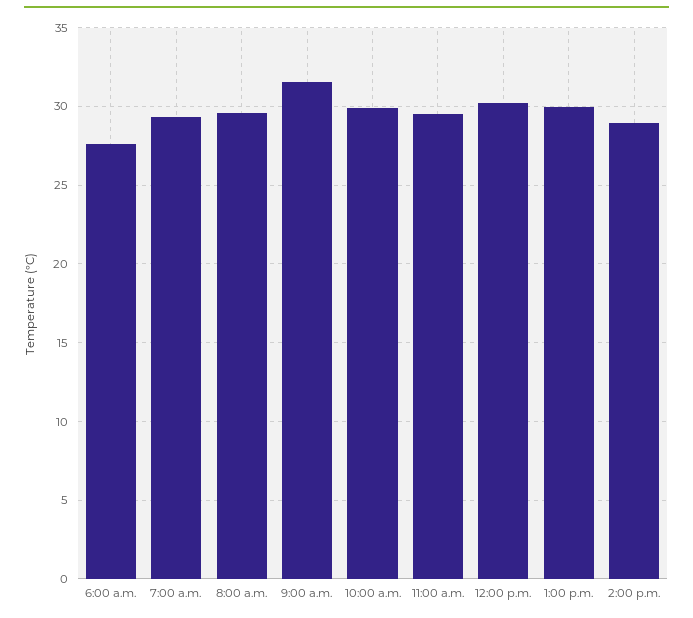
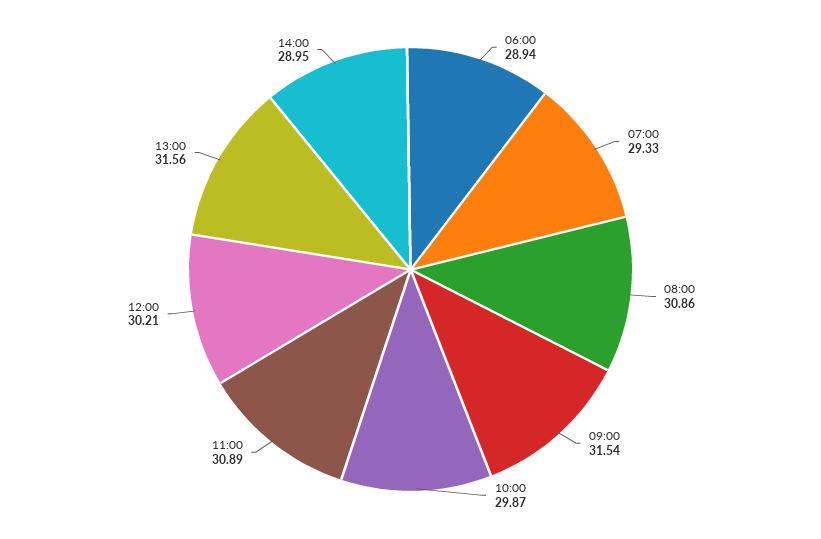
  {
-   "6:00 a.m.": 27.5,
+   "6:00 a.m.": 28.94,
    "7:00 a.m.": 29.33,
-   "8:00 a.m.": 29.5,
+   "8:00 a.m.": 30.86,
    "9:00 a.m.": 31.54,
    "10:00 a.m.": 29.87,
-   "11:00 a.m.": 29.5,
+   "11:00 a.m.": 30.89,
    "12:00 p.m.": 30.21,
-   "1:00 p.m.": 30,
+   "1:00 p.m.": 31.56,
    "2:00 p.m.": 28.95
  }

